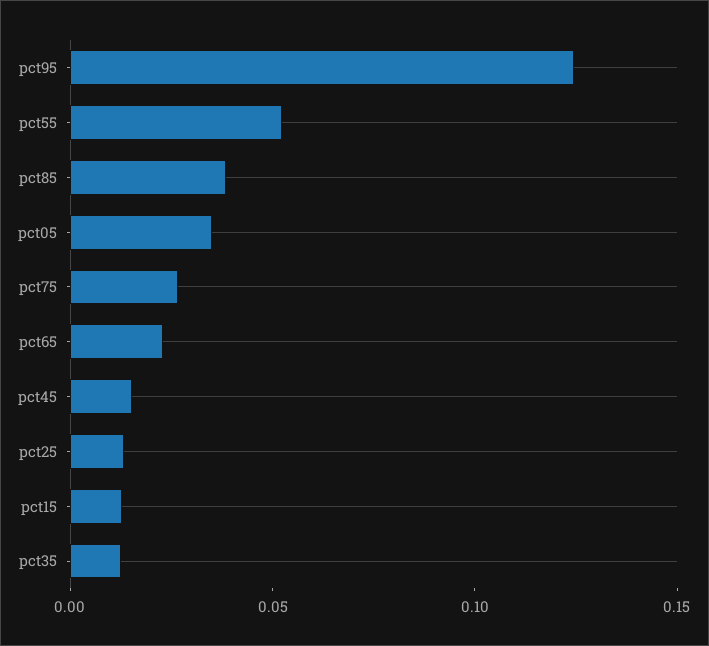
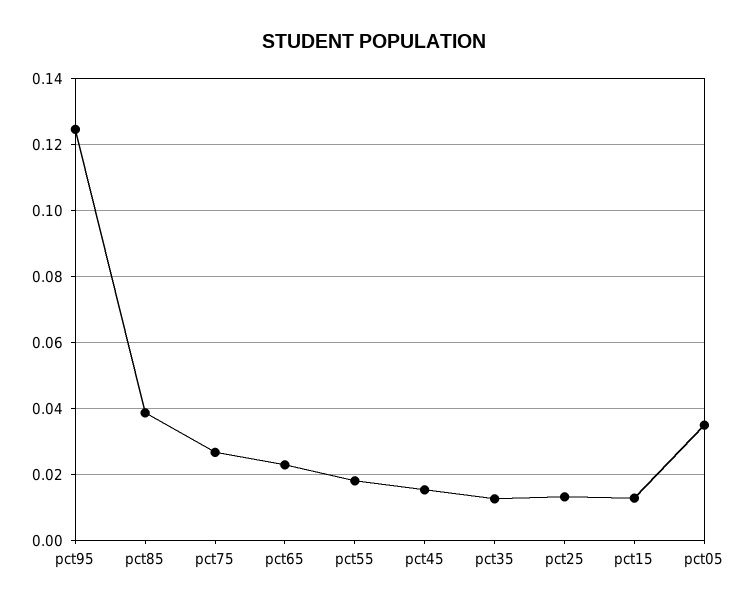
  {
    "pct95": 0.124,
-   "pct55": 0.05,
+   "pct55": 0.018,
    "pct85": 0.038,
    "pct05": 0.034,
    "pct75": 0.026,
    "pct65": 0.022,
    "pct45": 0.016,
    "pct25": 0.014,
    "pct15": 0.012,
    "pct35": 0.012
  }

